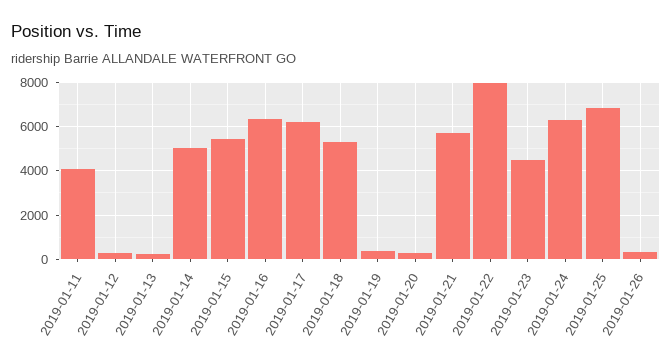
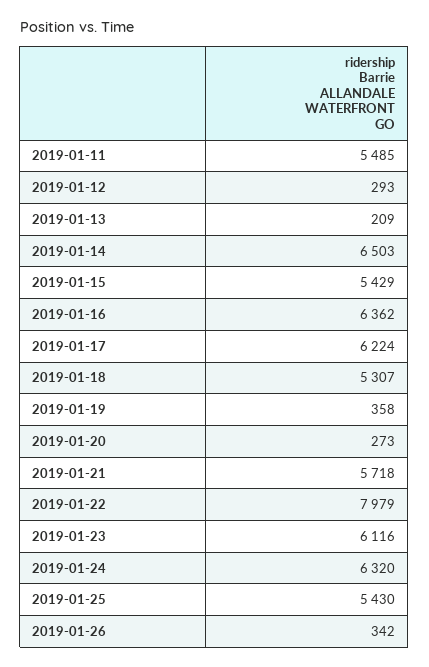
  {
-   "2019-01-11": 4000,
+   "2019-01-11": 5485,
    "2019-01-12": 293,
    "2019-01-13": 209,
-   "2019-01-14": 5000,
+   "2019-01-14": 6503,
    "2019-01-15": 5429,
    "2019-01-16": 6362,
    "2019-01-17": 6224,
    "2019-01-18": 5307,
    "2019-01-19": 358,
    "2019-01-20": 273,
    "2019-01-21": 5718,
    "2019-01-22": 7979,
-   "2019-01-23": 4500,
+   "2019-01-23": 6116,
    "2019-01-24": 6320,
-   "2019-01-25": 7000,
+   "2019-01-25": 5430,
    "2019-01-26": 342
  }

